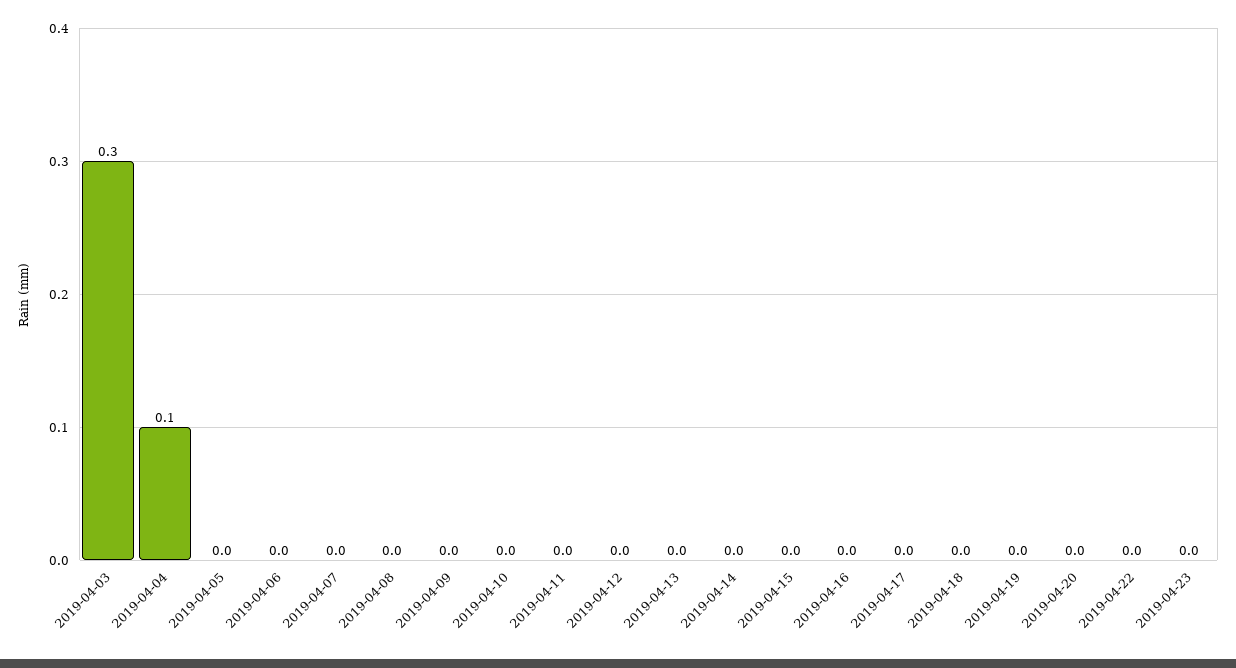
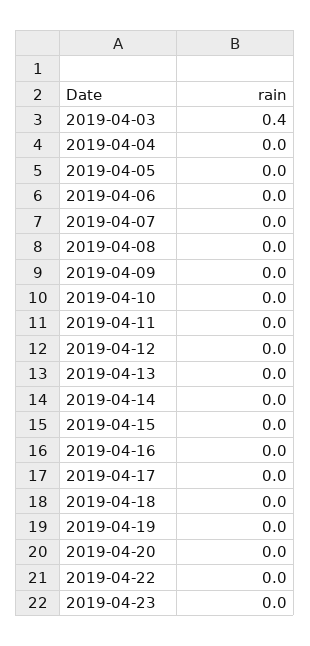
  {
-   "2019-04-03": 0.3,
+   "2019-04-03": 0.4,
-   "2019-04-04": 0.1,
+   "2019-04-04": 0,
    "2019-04-05": 0,
    "2019-04-06": 0,
    "2019-04-07": 0,
    "2019-04-08": 0,
    "2019-04-09": 0,
    "2019-04-10": 0,
    "2019-04-11": 0,
    "2019-04-12": 0,
    "2019-04-13": 0,
    "2019-04-14": 0,
    "2019-04-15": 0,
    "2019-04-16": 0,
    "2019-04-17": 0,
    "2019-04-18": 0,
    "2019-04-19": 0,
    "2019-04-20": 0,
    "2019-04-22": 0,
    "2019-04-23": 0
  }

